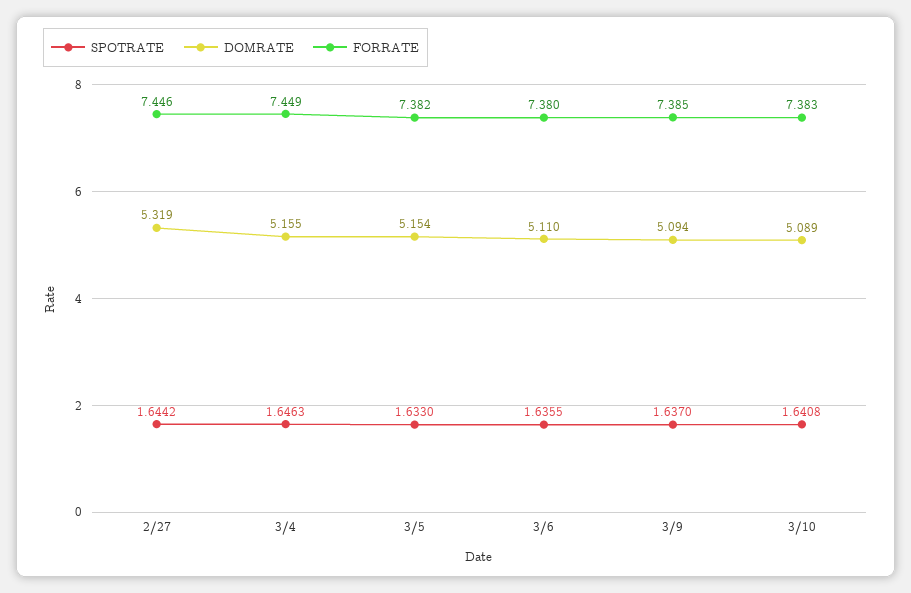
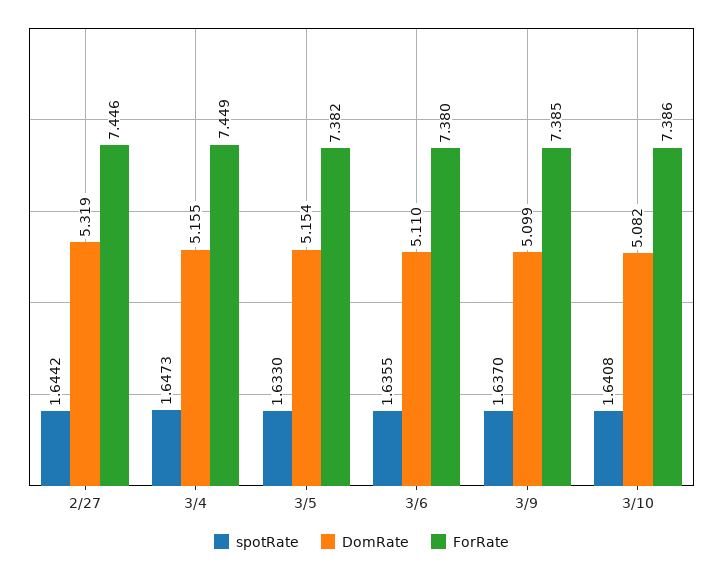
  {
    "SPOTRATE": {
      "2/27": 1.6442,
-     "3/4": 1.6463,
+     "3/4": 1.6473,
      "3/5": 1.633,
      "3/6": 1.6355,
      "3/9": 1.637,
      "3/10": 1.6408
    },
    "DOMRATE": {
      "2/27": 5.319,
      "3/4": 5.155,
      "3/5": 5.154,
      "3/6": 5.11,
-     "3/9": 5.094,
+     "3/9": 5.099,
-     "3/10": 5.089
+     "3/10": 5.082
    },
    "FORRATE": {
      "2/27": 7.446,
      "3/4": 7.449,
      "3/5": 7.382,
      "3/6": 7.38,
      "3/9": 7.385,
-     "3/10": 7.383
+     "3/10": 7.386
    }
  }

